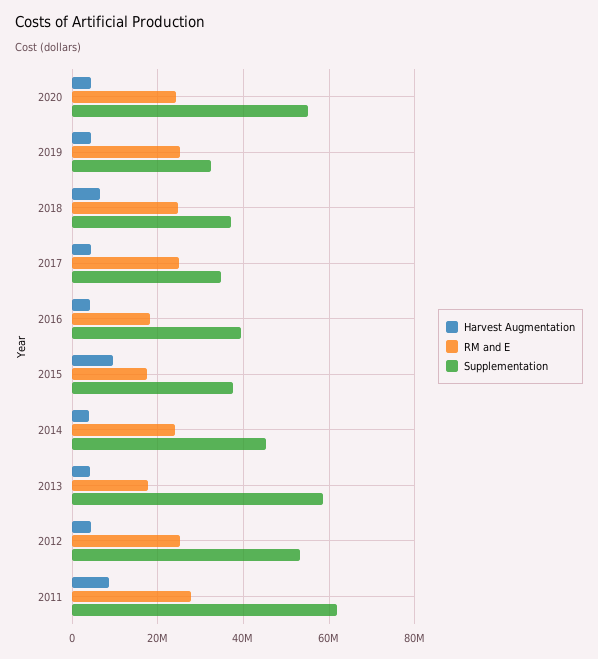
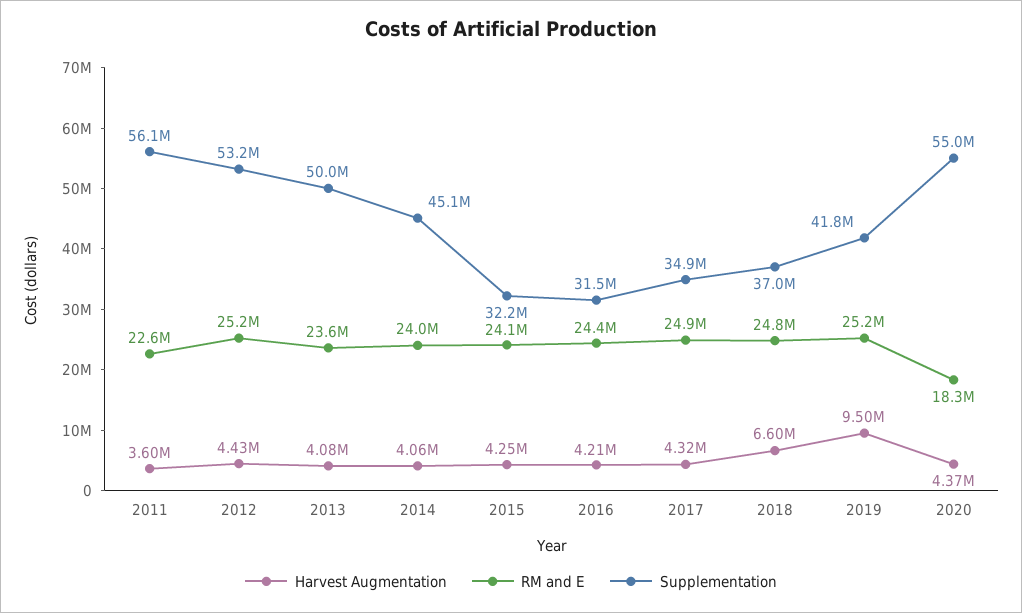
  {
    "Harvest Augmentation": {
      "2020": 4370000,
-     "2019": 4000000,
+     "2019": 9500000,
      "2018": 6600000,
      "2017": 4320000,
      "2016": 4210000,
-     "2015": 10000000,
+     "2015": 4250000,
      "2014": 4060000,
      "2013": 4080000,
      "2012": 4430000,
-     "2011": 8000000
+     "2011": 3600000
    },
    "RM and E": {
-     "2020": 24000000,
+     "2020": 18300000,
      "2019": 25200000,
      "2018": 24800000,
      "2017": 24900000,
-     "2016": 18000000,
+     "2016": 24400000,
-     "2015": 18000000,
+     "2015": 24100000,
      "2014": 24000000,
-     "2013": 18000000,
+     "2013": 23600000,
      "2012": 25200000,
-     "2011": 28000000
+     "2011": 22600000
    },
    "Supplementation": {
      "2020": 55000000,
-     "2019": 32000000,
+     "2019": 41800000,
      "2018": 37000000,
      "2017": 34900000,
-     "2016": 40000000,
+     "2016": 31500000,
-     "2015": 38000000,
+     "2015": 32200000,
      "2014": 45100000,
-     "2013": 58000000,
+     "2013": 50000000,
      "2012": 53200000,
-     "2011": 62000000
+     "2011": 56100000
    }
  }

